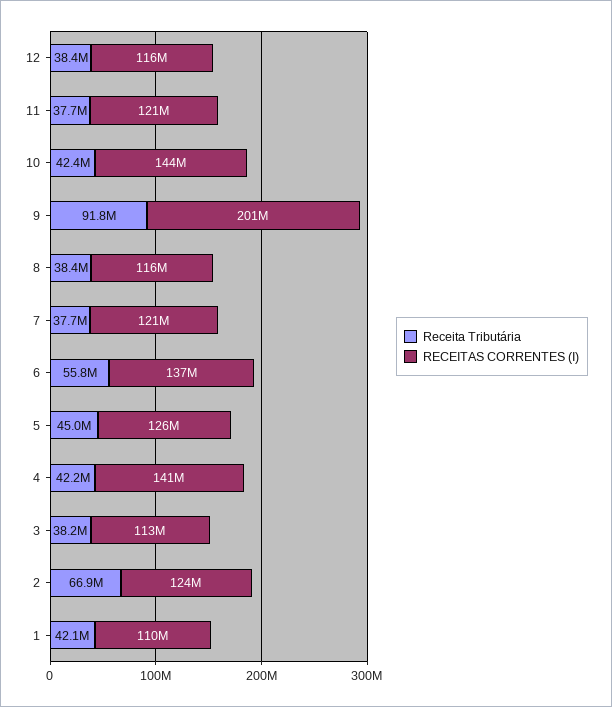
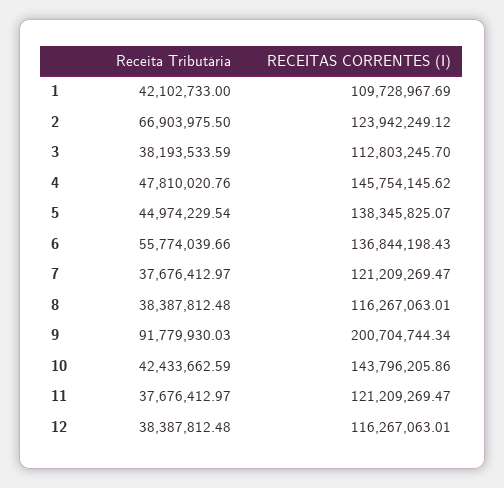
  {
    "Receita Tributária": {
      "12": 38387812.48,
      "11": 37676412.97,
      "10": 42433662.59,
      "9": 91779930.03,
      "8": 38387812.48,
      "7": 37676412.97,
      "6": 55774039.66,
      "5": 44974229.54,
-     "4": 42200000,
+     "4": 47810020.76,
      "3": 38193533.59,
      "2": 66903975.5,
      "1": 42102733
    },
    "RECEITAS CORRENTES (I)": {
      "12": 116267063.01,
      "11": 121209269.47,
      "10": 143796205.86,
      "9": 200704744.34,
      "8": 116267063.01,
      "7": 121209269.47,
      "6": 136844198.43,
-     "5": 126000000,
+     "5": 138345825.07,
-     "4": 141000000,
+     "4": 145754145.62,
      "3": 112803245.7,
      "2": 123942249.12,
      "1": 109728967.69
    }
  }

